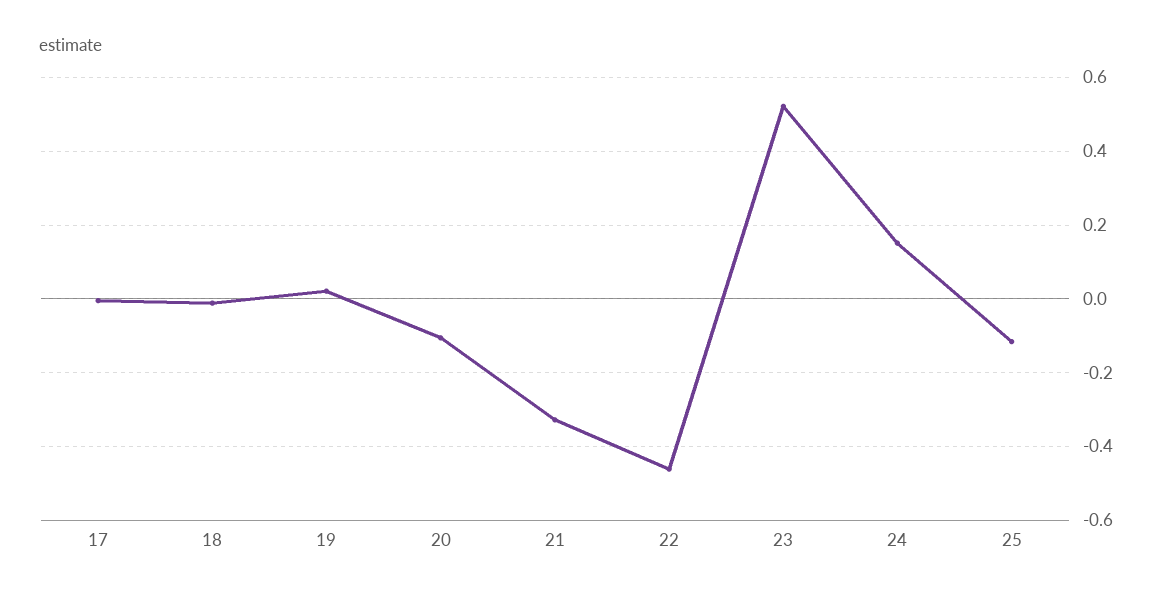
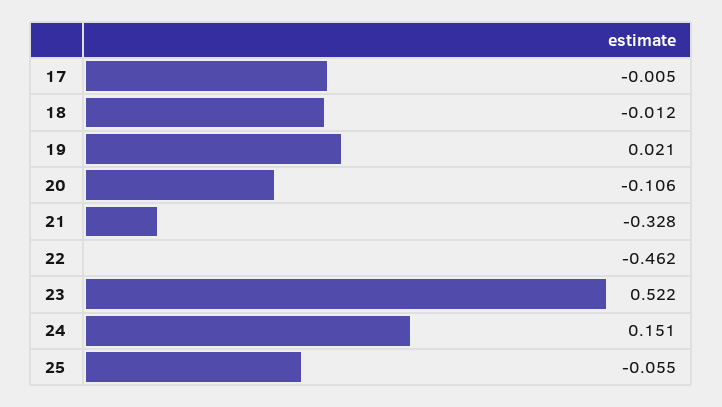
  {
    "17": -0.005,
    "18": -0.012,
    "19": 0.021,
    "20": -0.106,
    "21": -0.328,
    "22": -0.462,
    "23": 0.522,
    "24": 0.151,
-   "25": -0.12
+   "25": -0.055
  }

